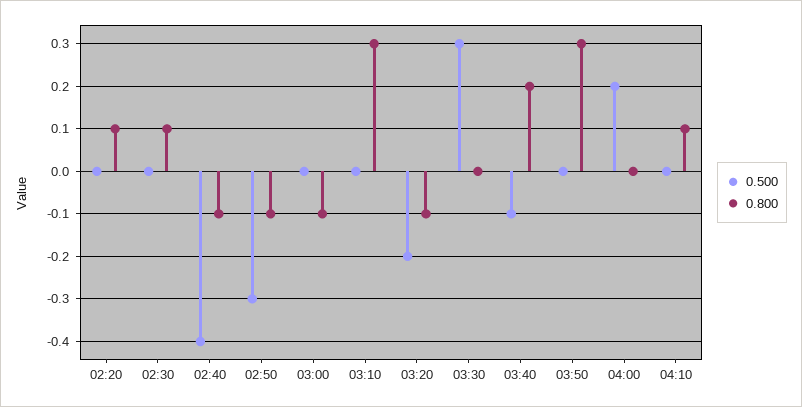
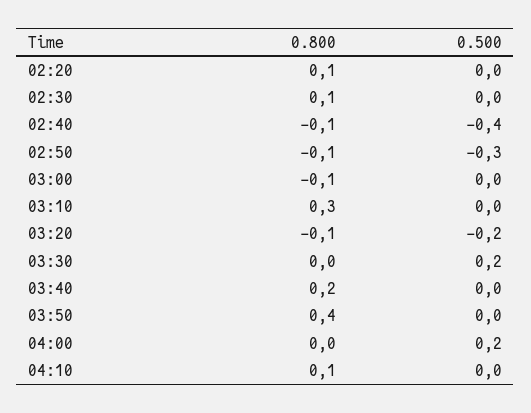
  {
    "0.500": {
      "02:20": 0,
      "02:30": 0,
      "02:40": -0.4,
      "02:50": -0.3,
      "03:00": 0,
      "03:10": 0,
      "03:20": -0.2,
-     "03:30": 0.3,
+     "03:30": 0.2,
-     "03:40": -0.1,
+     "03:40": 0,
      "03:50": 0,
      "04:00": 0.2,
      "04:10": 0
    },
    "0.800": {
      "02:20": 0.1,
      "02:30": 0.1,
      "02:40": -0.1,
      "02:50": -0.1,
      "03:00": -0.1,
      "03:10": 0.3,
      "03:20": -0.1,
      "03:30": 0,
      "03:40": 0.2,
-     "03:50": 0.3,
+     "03:50": 0.4,
      "04:00": 0,
      "04:10": 0.1
    }
  }

